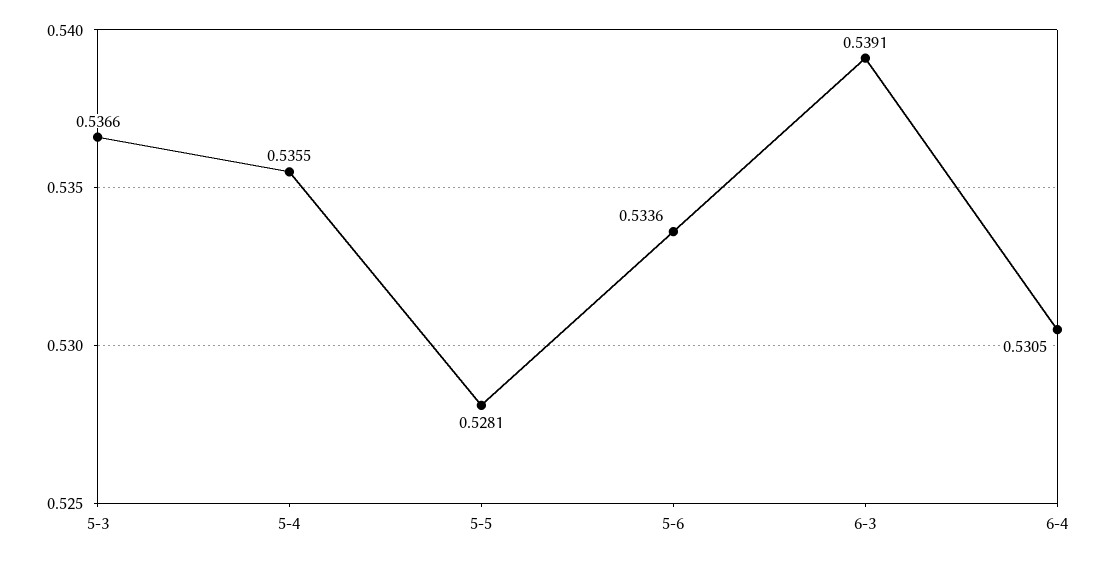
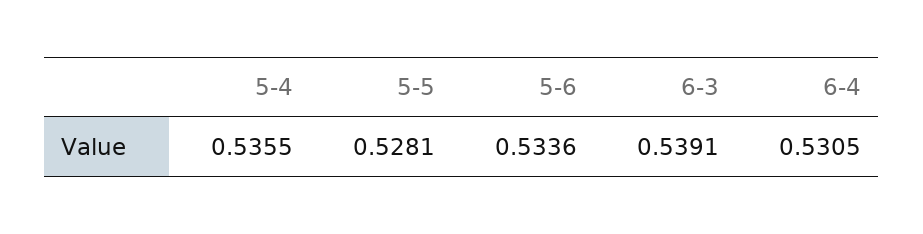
  {
-   "5-3": 0.5366,
    "5-4": 0.5355,
    "5-5": 0.5281,
    "5-6": 0.5336,
    "6-3": 0.5391,
    "6-4": 0.5305
  }

